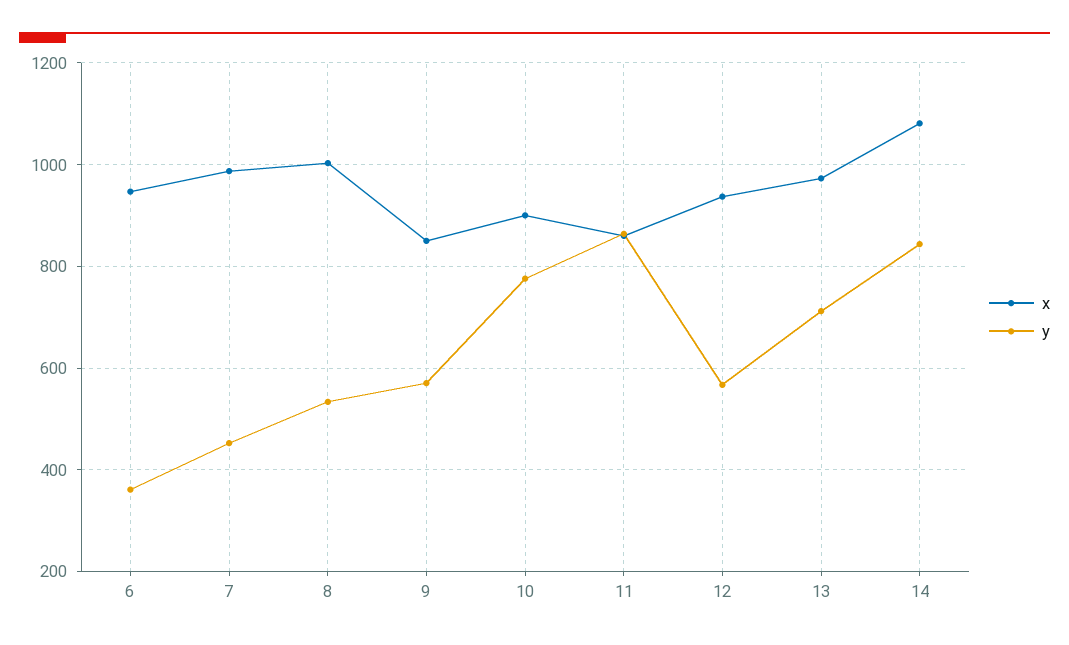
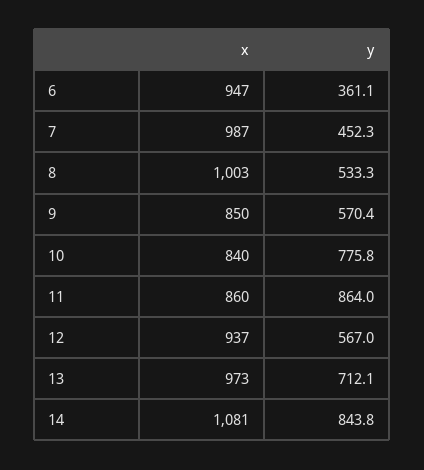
  {
    "x": {
      "6": 947,
      "7": 987,
      "8": 1003,
      "9": 850,
-     "10": 900,
+     "10": 840,
      "11": 860,
      "12": 937,
      "13": 973,
      "14": 1081
    },
    "y": {
      "6": 361.1,
      "7": 452.3,
      "8": 533.3,
      "9": 570.4,
      "10": 775.8,
      "11": 864,
      "12": 567,
      "13": 712.1,
      "14": 843.8
    }
  }

